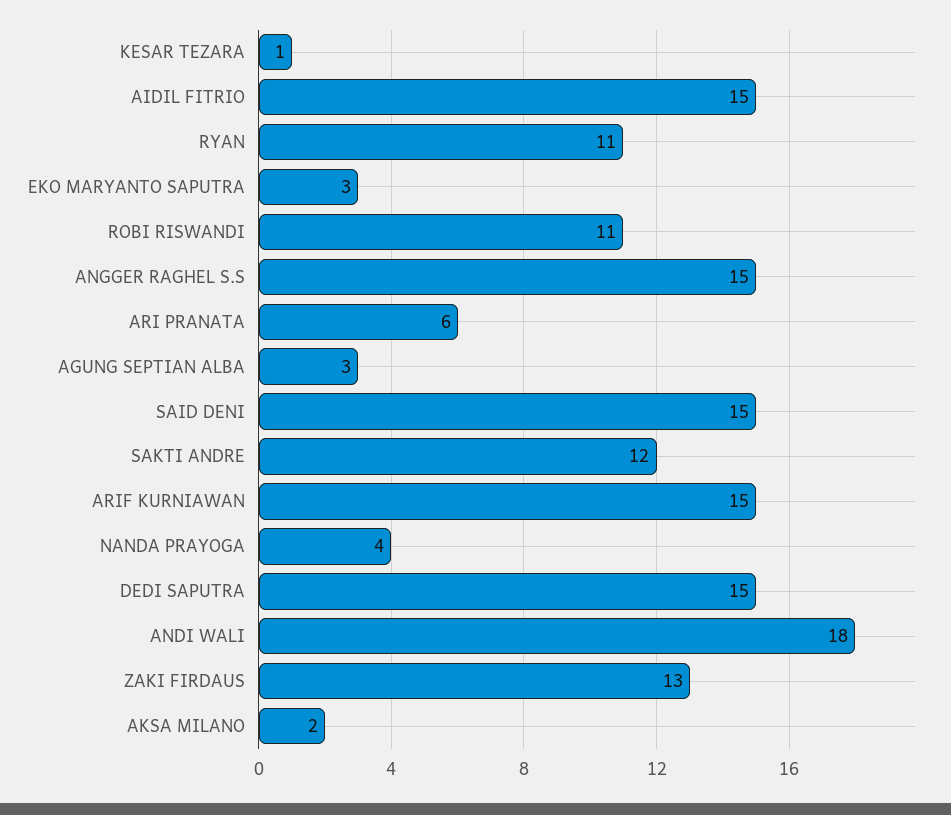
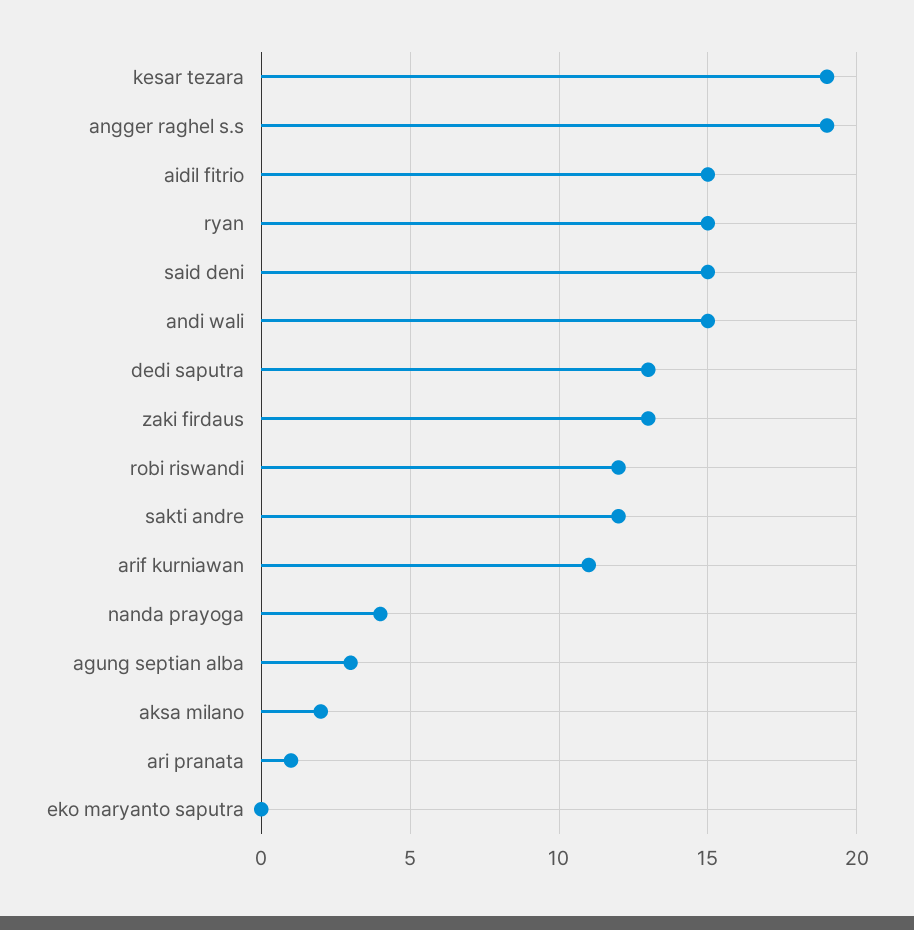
  {
-   "KESAR TEZARA": 1,
+   "KESAR TEZARA": 19,
    "AIDIL FITRIO": 15,
-   "RYAN": 11,
+   "RYAN": 15,
-   "EKO MARYANTO SAPUTRA": 3,
+   "EKO MARYANTO SAPUTRA": 0,
-   "ROBI RISWANDI": 11,
+   "ROBI RISWANDI": 12,
-   "ANGGER RAGHEL S.S": 15,
+   "ANGGER RAGHEL S.S": 19,
-   "ARI PRANATA": 6,
+   "ARI PRANATA": 1,
    "AGUNG SEPTIAN ALBA": 3,
    "SAID DENI": 15,
    "SAKTI ANDRE": 12,
-   "ARIF KURNIAWAN": 15,
+   "ARIF KURNIAWAN": 11,
    "NANDA PRAYOGA": 4,
-   "DEDI SAPUTRA": 15,
+   "DEDI SAPUTRA": 13,
-   "ANDI WALI": 18,
+   "ANDI WALI": 15,
    "ZAKI FIRDAUS": 13,
    "AKSA MILANO": 2
  }

